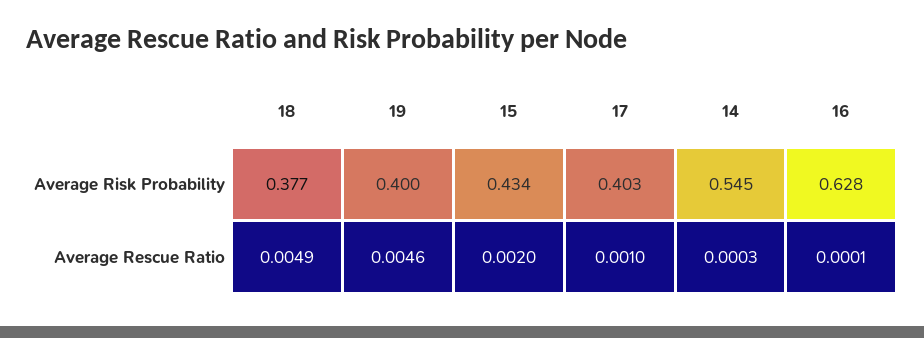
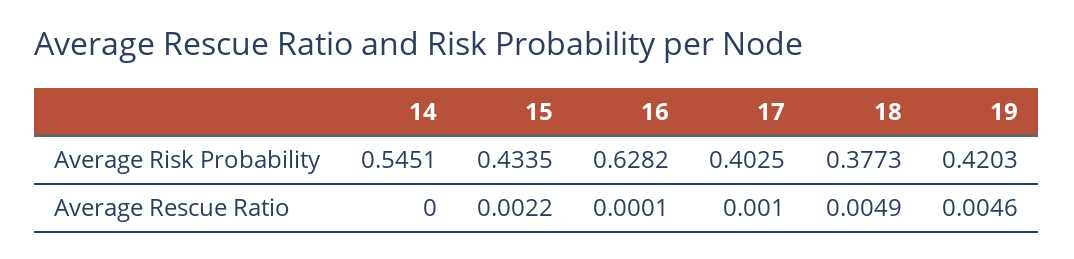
  {
    "18": {
      "Average Risk Probability": 0.3773,
      "Average Rescue Ratio": 0.0049
    },
    "19": {
-     "Average Risk Probability": 0.4,
+     "Average Risk Probability": 0.4203,
      "Average Rescue Ratio": 0.0046
    },
    "15": {
      "Average Risk Probability": 0.4335,
-     "Average Rescue Ratio": 0.002
+     "Average Rescue Ratio": 0.0022
    },
    "17": {
      "Average Risk Probability": 0.4025,
      "Average Rescue Ratio": 0.001
    },
    "14": {
      "Average Risk Probability": 0.5451,
-     "Average Rescue Ratio": 0.0003
+     "Average Rescue Ratio": 0
    },
    "16": {
      "Average Risk Probability": 0.6282,
      "Average Rescue Ratio": 0.0001
    }
  }

